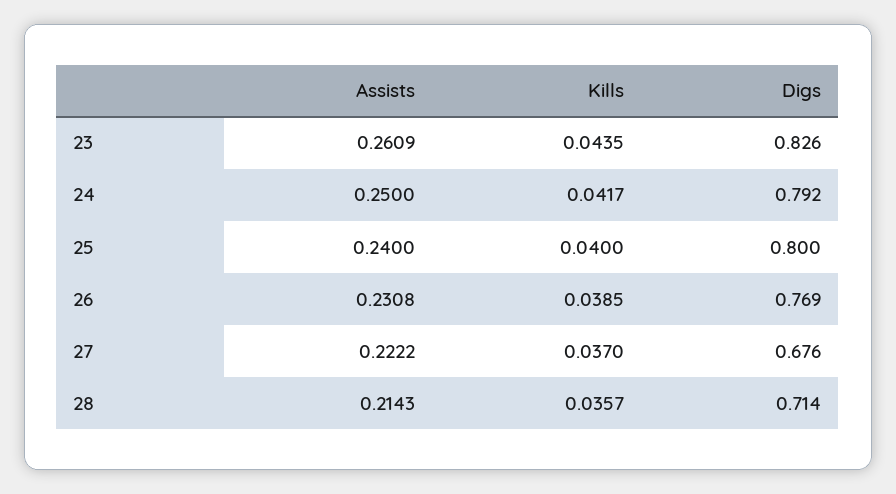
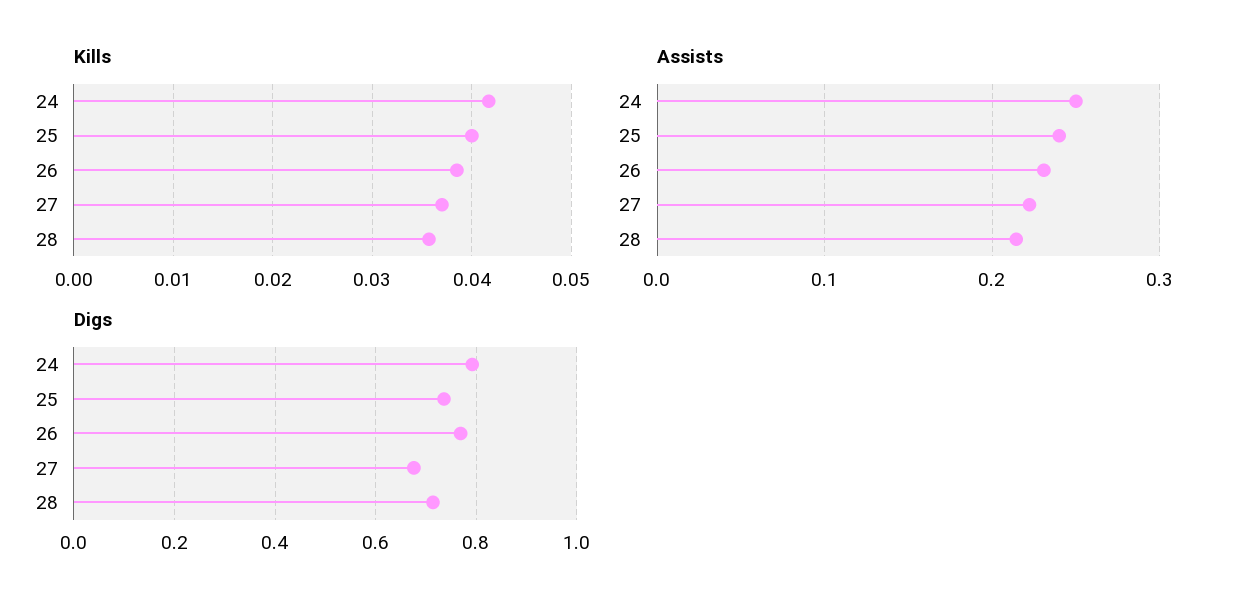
  {
    "Assists": {
-     "23": 0.2609,
      "24": 0.25,
      "25": 0.24,
      "26": 0.2308,
      "27": 0.2222,
      "28": 0.2143
    },
    "Kills": {
-     "23": 0.0435,
      "24": 0.0417,
      "25": 0.04,
      "26": 0.0385,
      "27": 0.037,
      "28": 0.0357
    },
    "Digs": {
-     "23": 0.826,
      "24": 0.792,
-     "25": 0.8,
+     "25": 0.74,
      "26": 0.769,
      "27": 0.676,
      "28": 0.714
    }
  }

